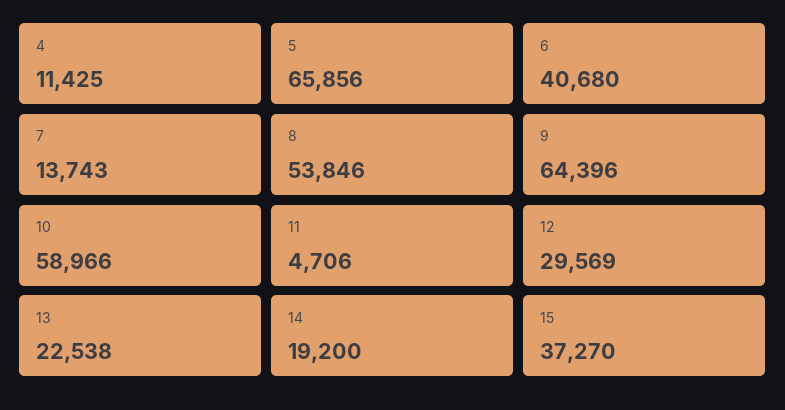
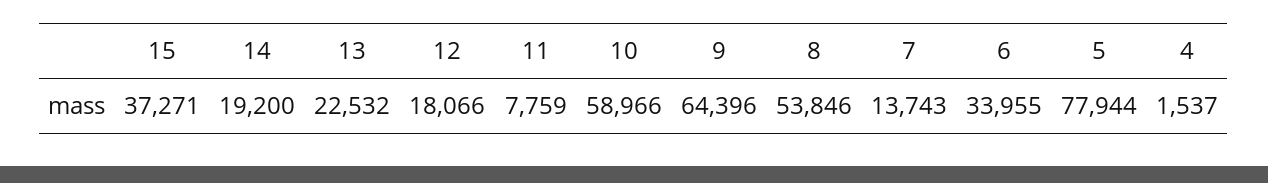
  {
-   "4": 11425,
+   "4": 1537,
-   "5": 65856,
+   "5": 77944,
-   "6": 40680,
+   "6": 33955,
    "7": 13743,
    "8": 53846,
    "9": 64396,
    "10": 58966,
-   "11": 4706,
+   "11": 7759,
-   "12": 29569,
+   "12": 18066,
-   "13": 22538,
+   "13": 22532,
    "14": 19200,
-   "15": 37270
+   "15": 37271
  }

